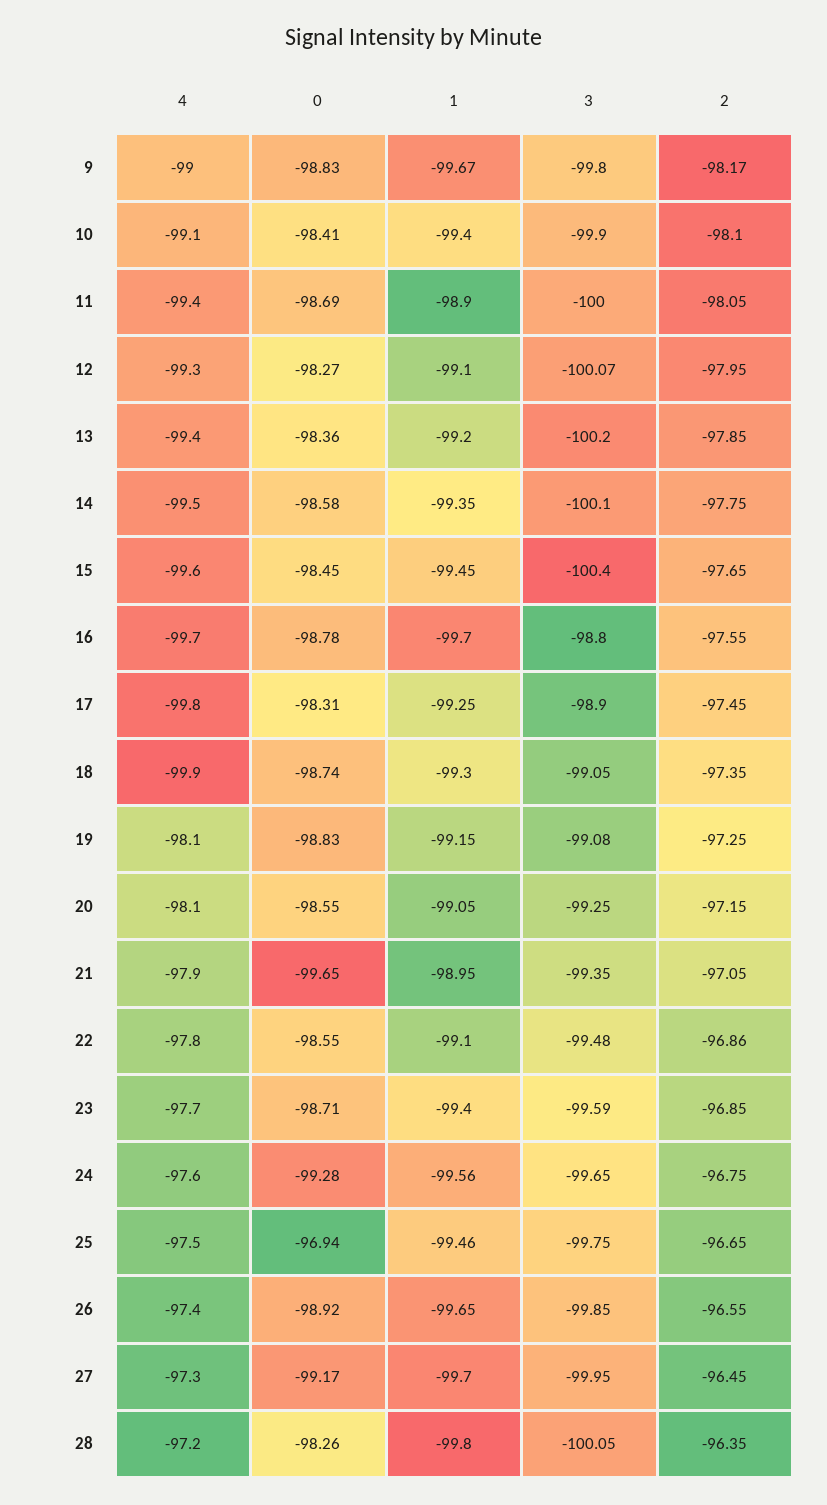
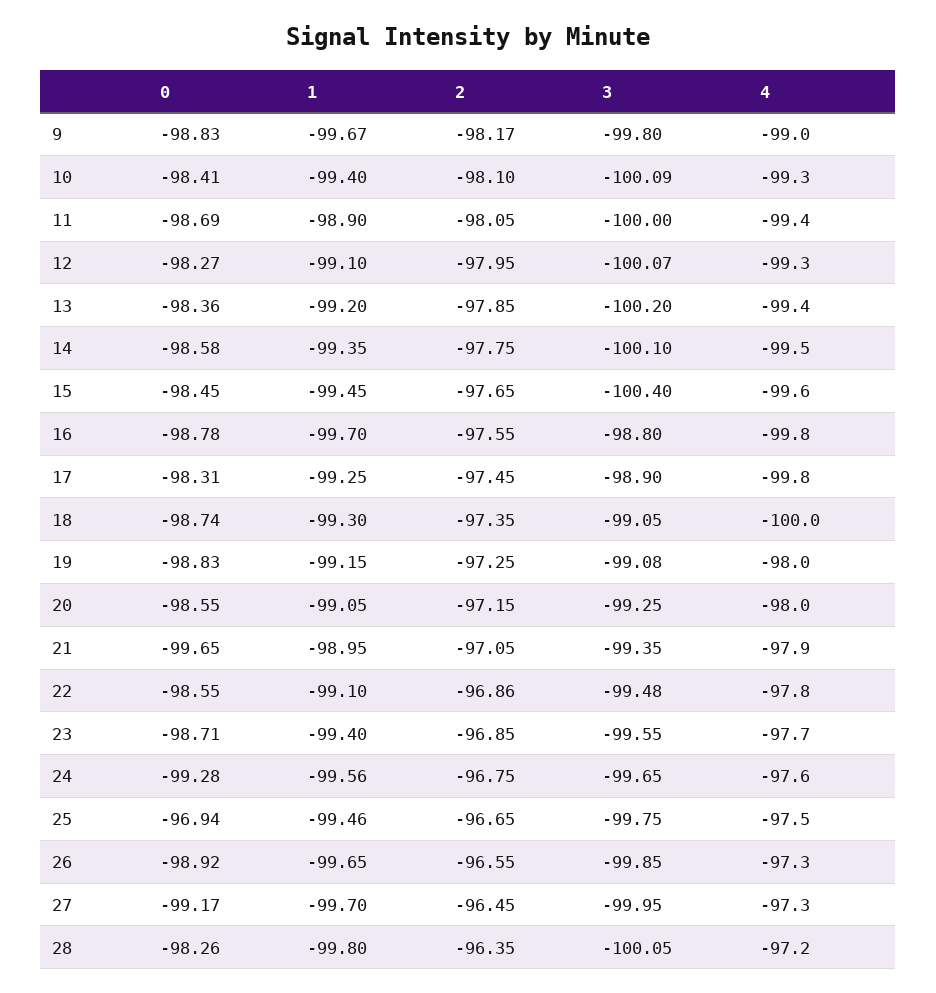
  {
    "4": {
      "9": -99,
-     "10": -99.1,
+     "10": -99.3,
      "11": -99.4,
      "12": -99.3,
      "13": -99.4,
      "14": -99.5,
      "15": -99.6,
-     "16": -99.7,
+     "16": -99.8,
      "17": -99.8,
-     "18": -99.9,
+     "18": -100,
-     "19": -98.1,
+     "19": -98,
-     "20": -98.1,
+     "20": -98,
      "21": -97.9,
      "22": -97.8,
      "23": -97.7,
      "24": -97.6,
      "25": -97.5,
-     "26": -97.4,
+     "26": -97.3,
      "27": -97.3,
      "28": -97.2
    },
    "0": {
      "9": -98.83,
      "10": -98.41,
      "11": -98.69,
      "12": -98.27,
      "13": -98.36,
      "14": -98.58,
      "15": -98.45,
      "16": -98.78,
      "17": -98.31,
      "18": -98.74,
      "19": -98.83,
      "20": -98.55,
      "21": -99.65,
      "22": -98.55,
      "23": -98.71,
      "24": -99.28,
      "25": -96.94,
      "26": -98.92,
      "27": -99.17,
      "28": -98.26
    },
    "1": {
      "9": -99.67,
      "10": -99.4,
      "11": -98.9,
      "12": -99.1,
      "13": -99.2,
      "14": -99.35,
      "15": -99.45,
      "16": -99.7,
      "17": -99.25,
      "18": -99.3,
      "19": -99.15,
      "20": -99.05,
      "21": -98.95,
      "22": -99.1,
      "23": -99.4,
      "24": -99.56,
      "25": -99.46,
      "26": -99.65,
      "27": -99.7,
      "28": -99.8
    },
    "3": {
      "9": -99.8,
-     "10": -99.9,
+     "10": -100.09,
      "11": -100,
      "12": -100.07,
      "13": -100.2,
      "14": -100.1,
      "15": -100.4,
      "16": -98.8,
      "17": -98.9,
      "18": -99.05,
      "19": -99.08,
      "20": -99.25,
      "21": -99.35,
      "22": -99.48,
-     "23": -99.59,
+     "23": -99.55,
      "24": -99.65,
      "25": -99.75,
      "26": -99.85,
      "27": -99.95,
      "28": -100.05
    },
    "2": {
      "9": -98.17,
      "10": -98.1,
      "11": -98.05,
      "12": -97.95,
      "13": -97.85,
      "14": -97.75,
      "15": -97.65,
      "16": -97.55,
      "17": -97.45,
      "18": -97.35,
      "19": -97.25,
      "20": -97.15,
      "21": -97.05,
      "22": -96.86,
      "23": -96.85,
      "24": -96.75,
      "25": -96.65,
      "26": -96.55,
      "27": -96.45,
      "28": -96.35
    }
  }

